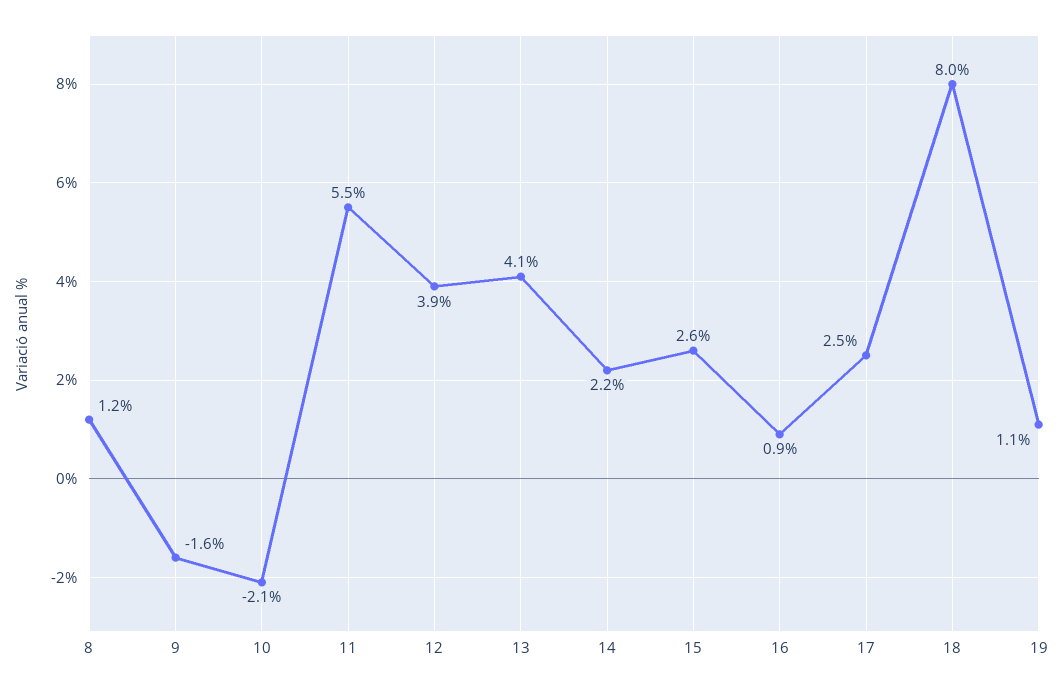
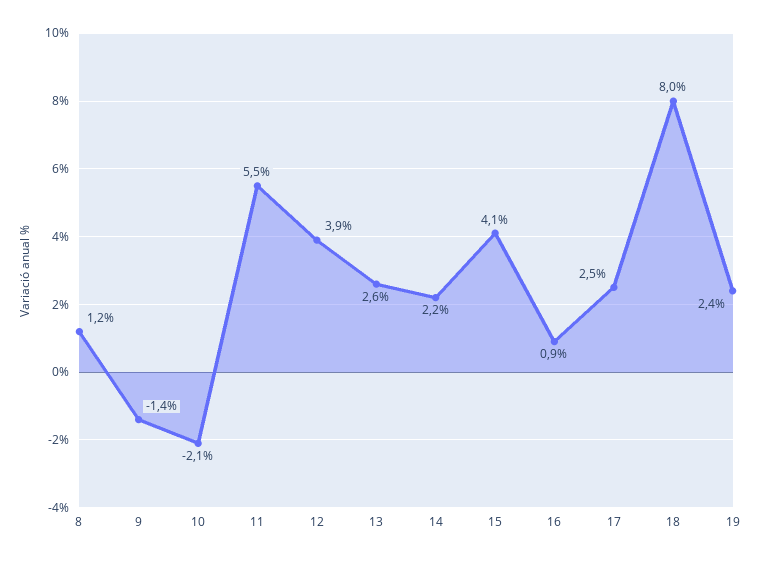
  {
    "8": 1.2,
-   "9": -1.6,
+   "9": -1.4,
    "10": -2.1,
    "11": 5.5,
    "12": 3.9,
-   "13": 4.1,
+   "13": 2.6,
    "14": 2.2,
-   "15": 2.6,
+   "15": 4.1,
    "16": 0.9,
    "17": 2.5,
    "18": 8,
-   "19": 1.1
+   "19": 2.4
  }

